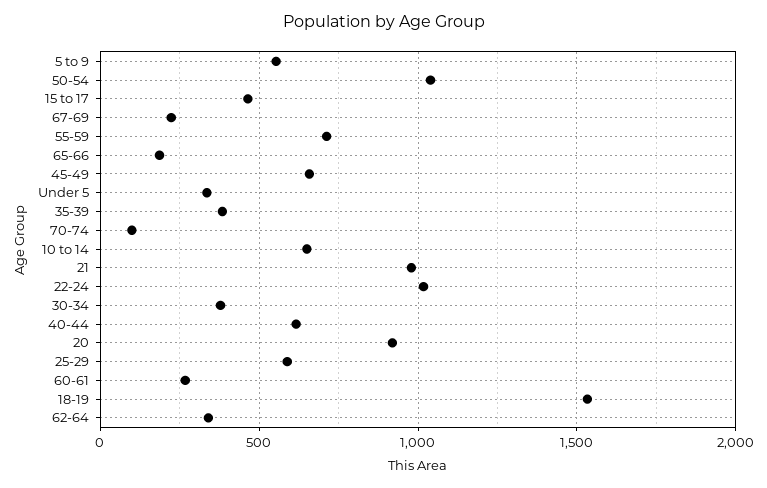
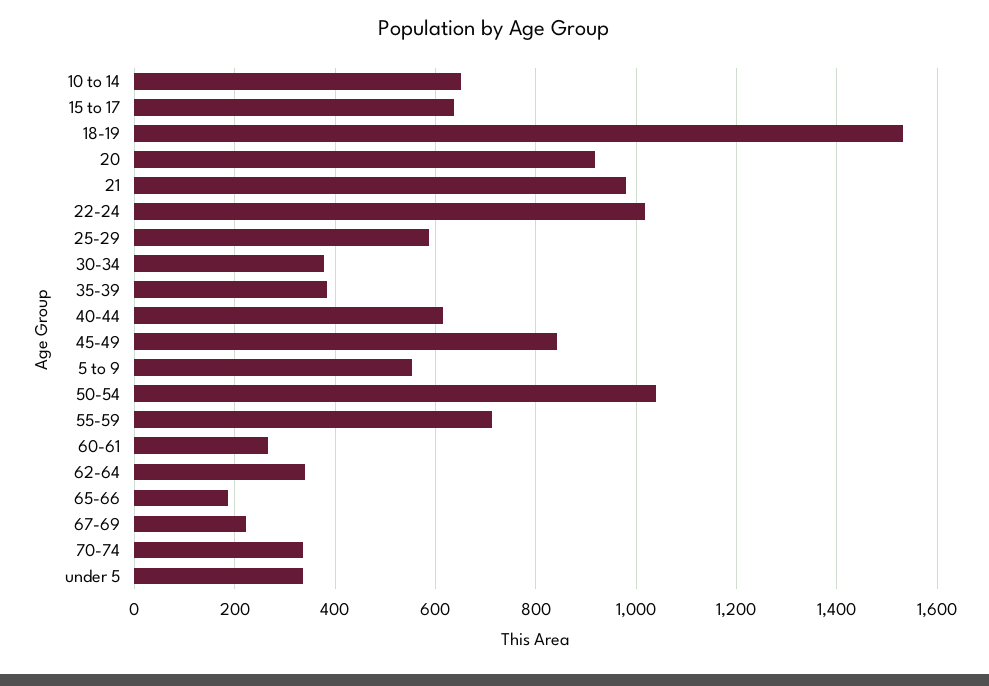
  {
    "5 to 9": 560,
    "50-54": 1040,
-   "15 to 17": 450,
+   "15 to 17": 640,
    "67-69": 220,
    "55-59": 720,
    "65-66": 180,
-   "45-49": 650,
+   "45-49": 840,
    "Under 5": 340,
    "35-39": 380,
-   "70-74": 100,
+   "70-74": 340,
    "10 to 14": 660,
    "21": 980,
    "22-24": 1020,
    "30-34": 380,
    "40-44": 620,
    "20": 920,
    "25-29": 580,
    "60-61": 260,
    "18-19": 1540,
    "62-64": 340
  }

